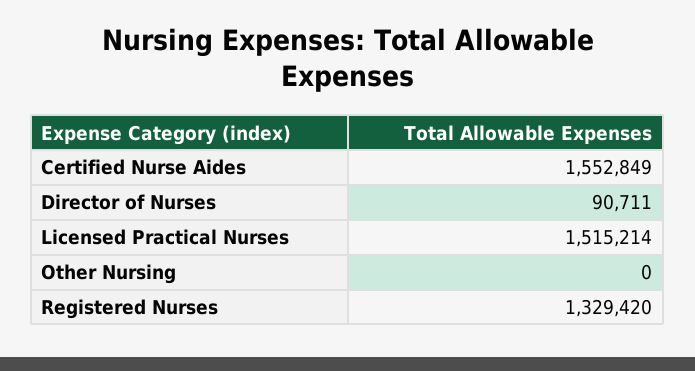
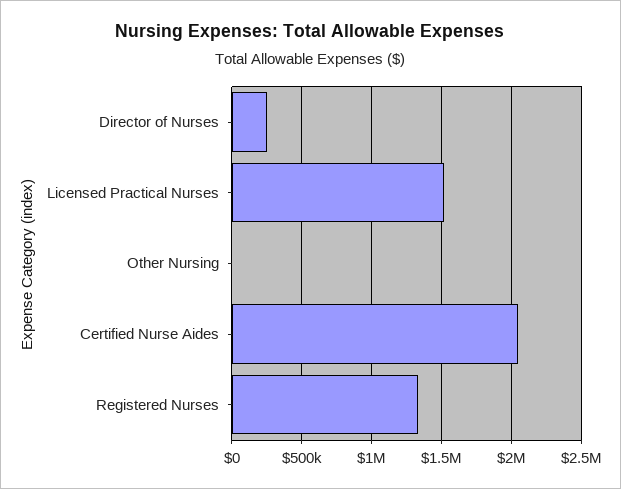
  {
-   "Certified Nurse Aides": 1552849,
+   "Certified Nurse Aides": 2050000,
-   "Director of Nurses": 90711,
+   "Director of Nurses": 250000,
    "Licensed Practical Nurses": 1515214,
    "Other Nursing": 0,
    "Registered Nurses": 1329420
  }

